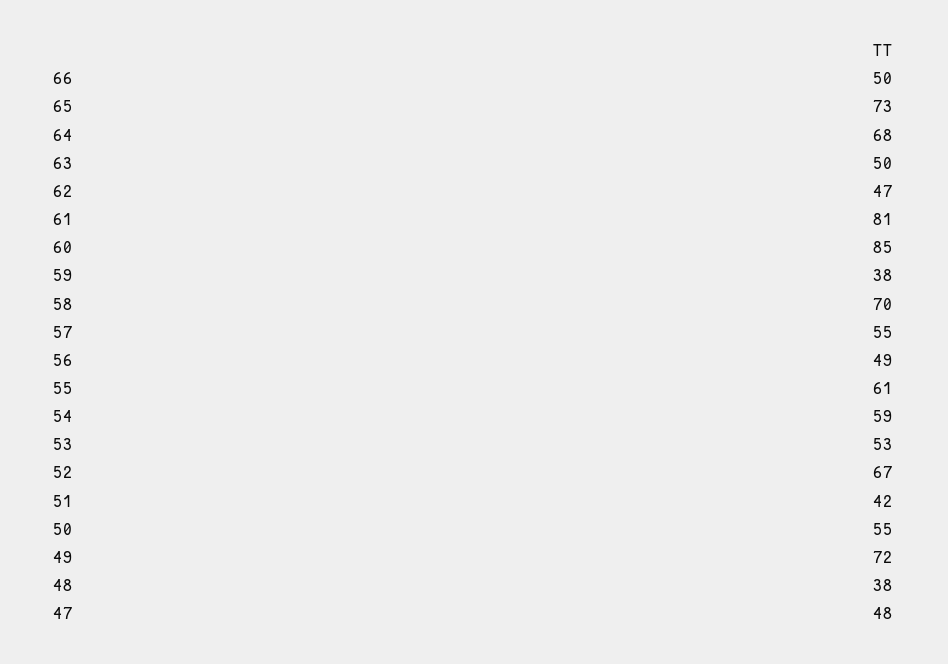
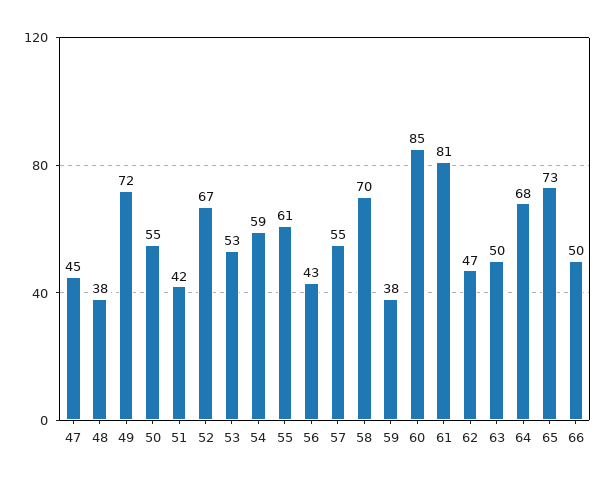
  {
    "66": 50,
    "65": 73,
    "64": 68,
    "63": 50,
    "62": 47,
    "61": 81,
    "60": 85,
    "59": 38,
    "58": 70,
    "57": 55,
-   "56": 49,
+   "56": 43,
    "55": 61,
    "54": 59,
    "53": 53,
    "52": 67,
    "51": 42,
    "50": 55,
    "49": 72,
    "48": 38,
-   "47": 48
+   "47": 45
  }

